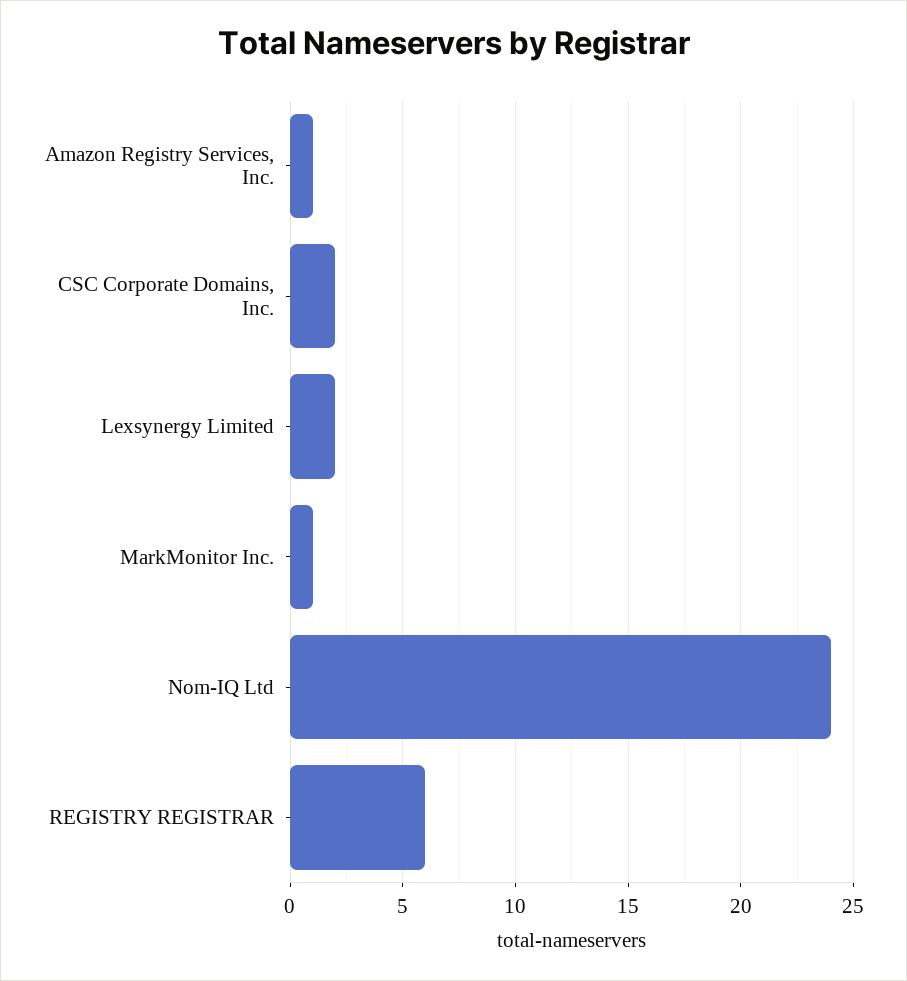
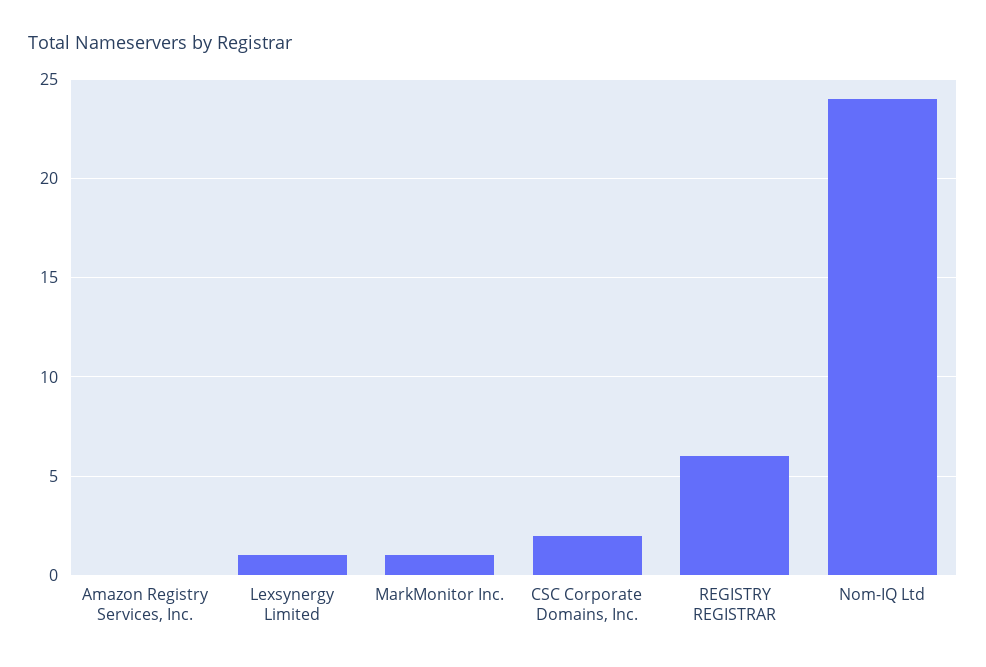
  {
-   "Amazon Registry Services, Inc.": 1,
+   "Amazon Registry Services, Inc.": 0,
    "CSC Corporate Domains, Inc.": 2,
-   "Lexsynergy Limited": 2,
+   "Lexsynergy Limited": 1,
    "MarkMonitor Inc.": 1,
    "Nom-IQ Ltd": 24,
    "REGISTRY REGISTRAR": 6
  }

